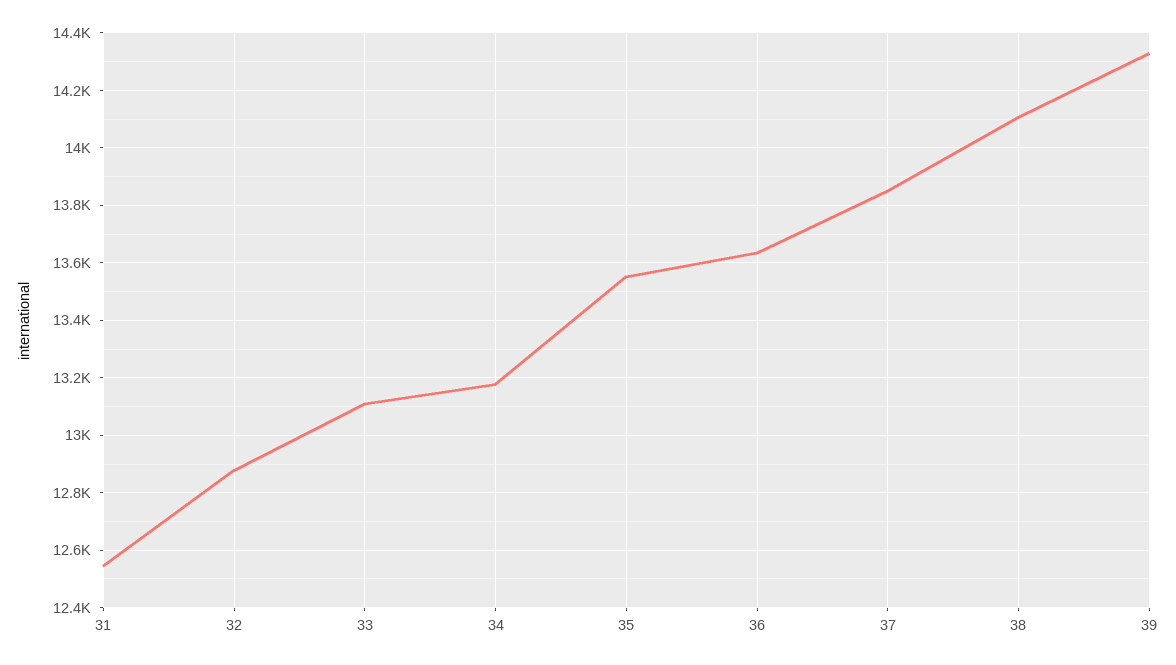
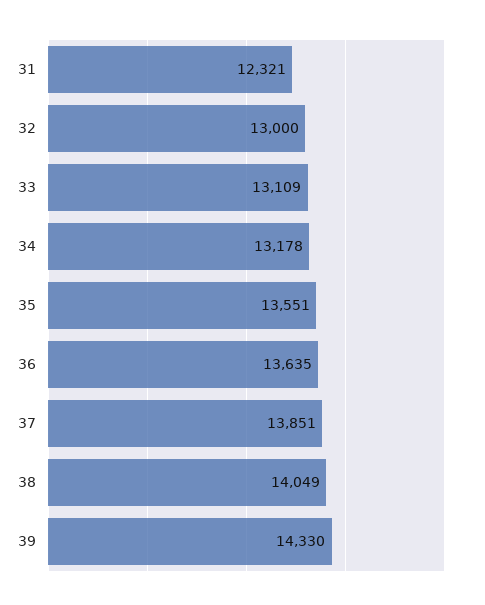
  {
-   "31": 12550,
+   "31": 12321,
-   "32": 12875,
+   "32": 13000,
    "33": 13109,
    "34": 13178,
    "35": 13551,
    "36": 13635,
    "37": 13851,
-   "38": 14100,
+   "38": 14049,
    "39": 14330
  }

